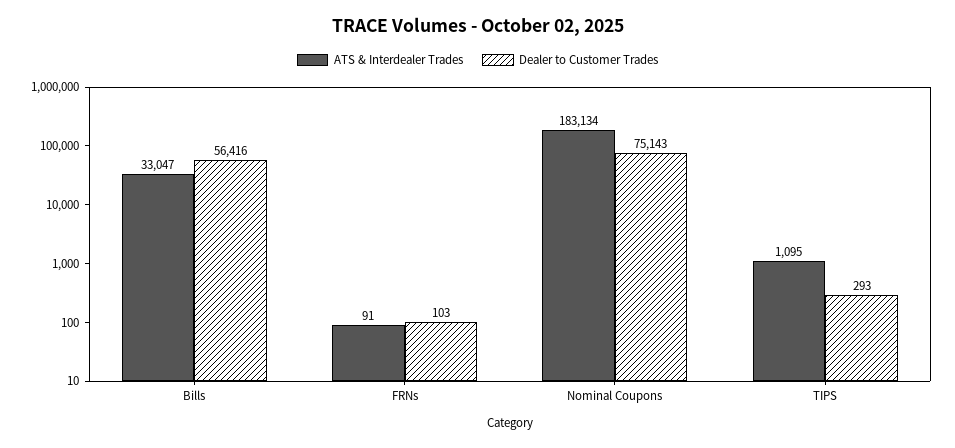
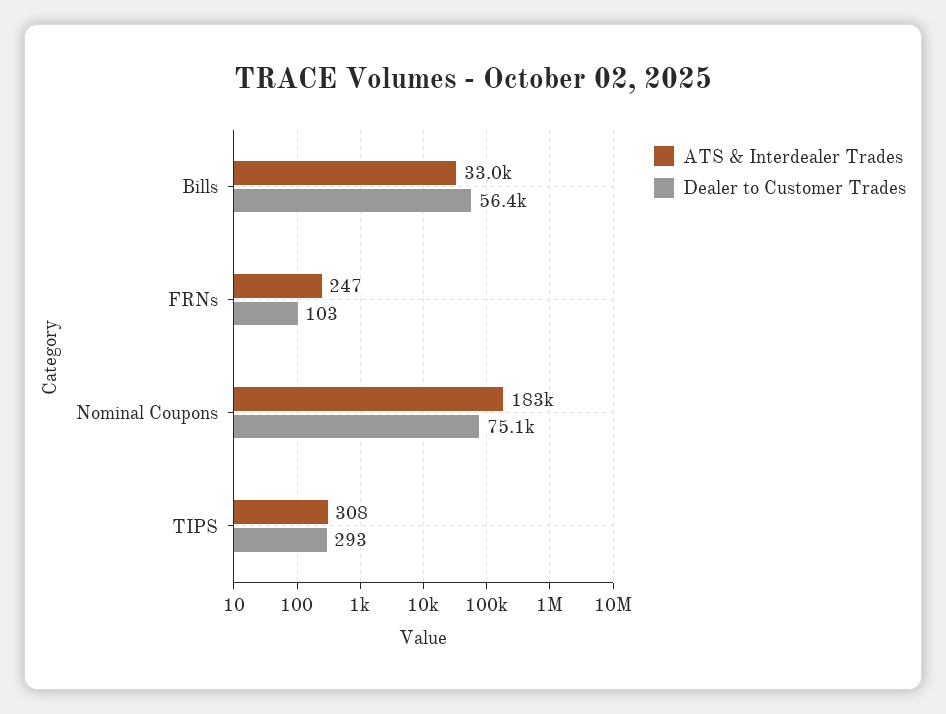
  {
    "ATS & Interdealer Trades": {
      "Bills": 33047,
-     "FRNs": 91,
+     "FRNs": 247,
      "Nominal Coupons": 183134,
-     "TIPS": 1095
+     "TIPS": 308
    },
    "Dealer to Customer Trades": {
      "Bills": 56416,
      "FRNs": 103,
      "Nominal Coupons": 75143,
      "TIPS": 293
    }
  }

